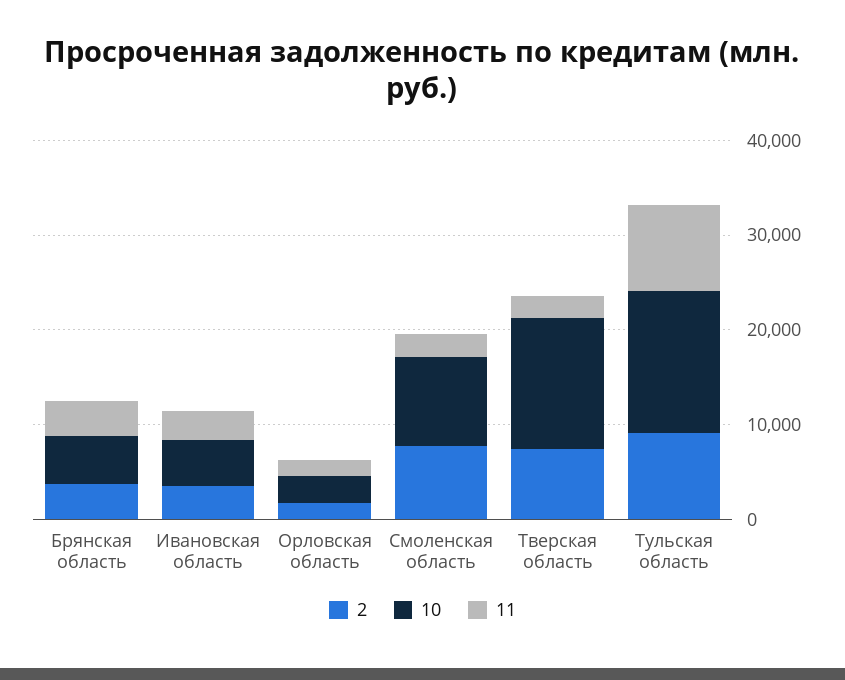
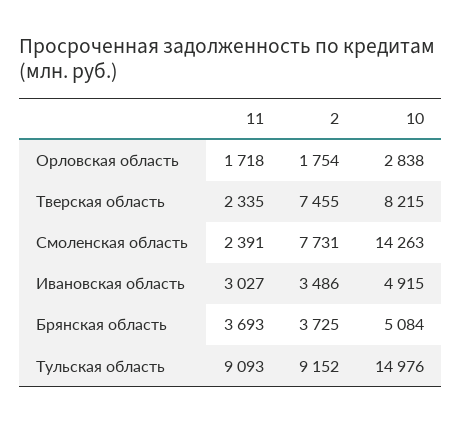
  {
    "2": {
      "Брянская область": 3725,
      "Ивановская область": 3486,
      "Орловская область": 1754,
      "Смоленская область": 7731,
      "Тверская область": 7455,
      "Тульская область": 9152
    },
    "10": {
      "Брянская область": 5084,
      "Ивановская область": 4915,
      "Орловская область": 2838,
-     "Смоленская область": 10000,
+     "Смоленская область": 14263,
-     "Тверская область": 14000,
+     "Тверская область": 8215,
      "Тульская область": 14976
    },
    "11": {
      "Брянская область": 3693,
      "Ивановская область": 3027,
      "Орловская область": 1718,
      "Смоленская область": 2391,
      "Тверская область": 2335,
      "Тульская область": 9093
    }
  }

